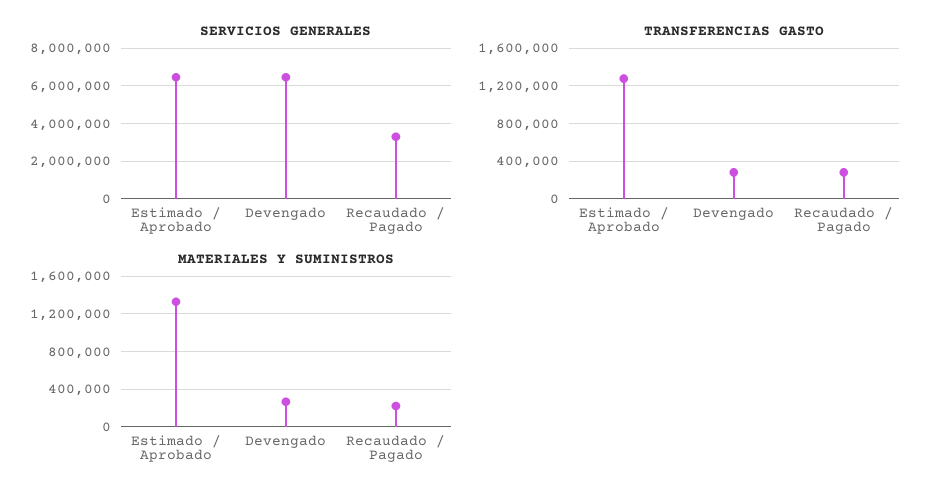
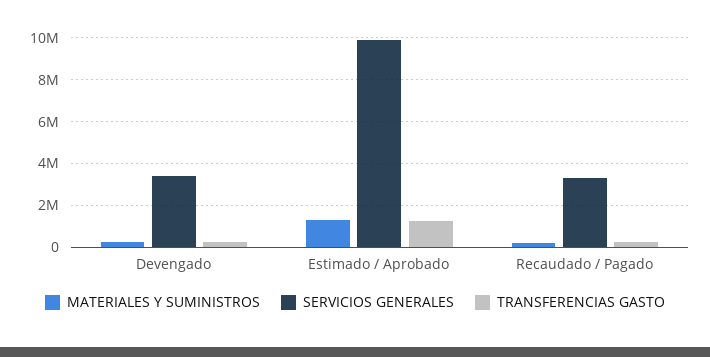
  {
    "SERVICIOS GENERALES": {
-     "Estimado / Aprobado": 6500000,
+     "Estimado / Aprobado": 10000000,
-     "Devengado": 6500000,
+     "Devengado": 3500000,
      "Recaudado / Pagado": 3500000
    },
    "TRANSFERENCIAS GASTO": {
      "Estimado / Aprobado": 1300000,
      "Devengado": 300000,
      "Recaudado / Pagado": 300000
    },
    "MATERIALES Y SUMINISTROS": {
      "Estimado / Aprobado": 1300000,
      "Devengado": 300000,
      "Recaudado / Pagado": 200000
    }
  }

